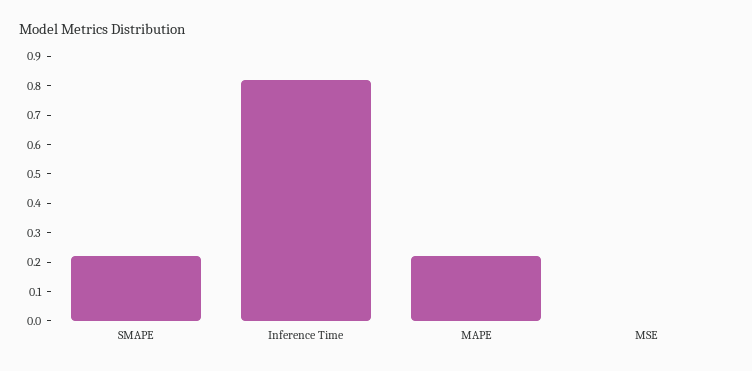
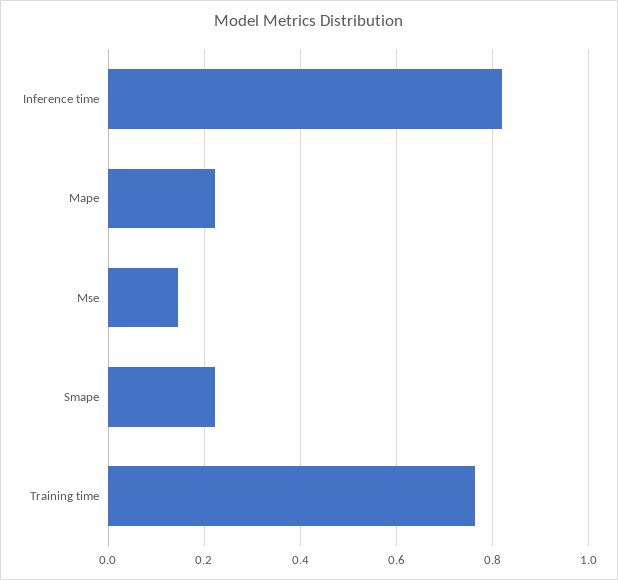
  {
    "SMAPE": 0.22,
    "Inference Time": 0.82,
    "MAPE": 0.22,
-   "MSE": 0
+   "MSE": 0.14,
+   "Training time": 0.76
  }

